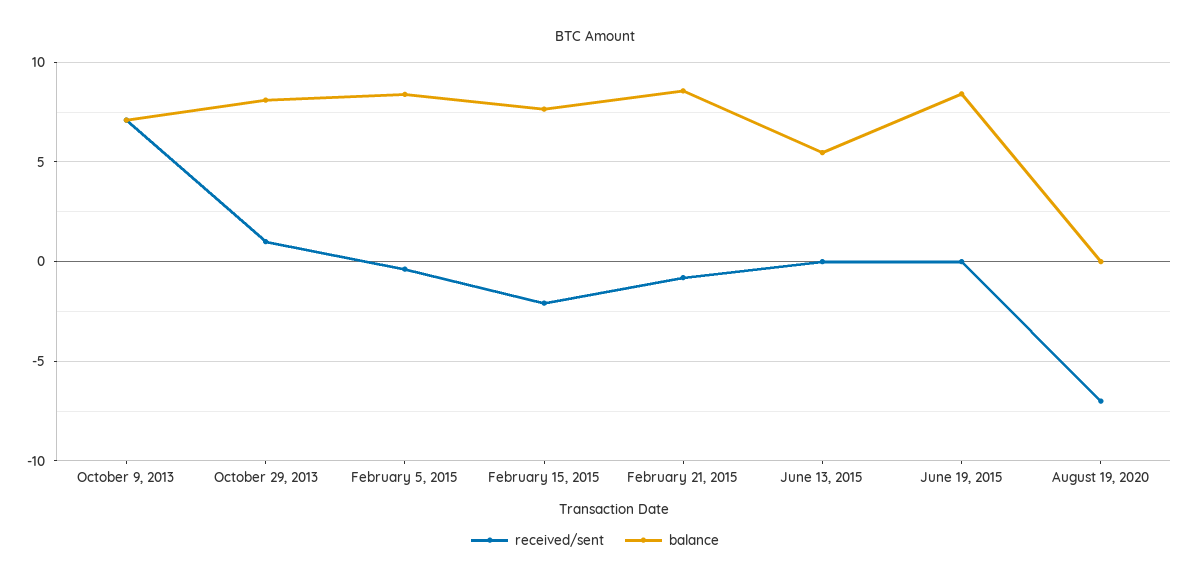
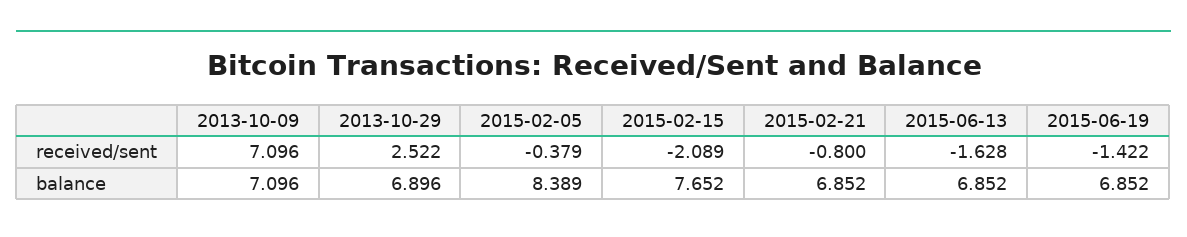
  {
    "received/sent": {
      "October 9, 2013": 7.096,
-     "October 29, 2013": 1,
+     "October 29, 2013": 2.522,
      "February 5, 2015": -0.379,
      "February 15, 2015": -2.089,
      "February 21, 2015": -0.8,
-     "June 13, 2015": 0,
+     "June 13, 2015": -1.628,
-     "June 19, 2015": 0,
+     "June 19, 2015": -1.422
-     "August 19, 2020": -7
    },
    "balance": {
      "October 9, 2013": 7.096,
-     "October 29, 2013": 8,
+     "October 29, 2013": 6.896,
      "February 5, 2015": 8.389,
      "February 15, 2015": 7.652,
-     "February 21, 2015": 8.5,
+     "February 21, 2015": 6.852,
-     "June 13, 2015": 5.5,
+     "June 13, 2015": 6.852,
-     "June 19, 2015": 8.5,
+     "June 19, 2015": 6.852
-     "August 19, 2020": 0
    }
  }

